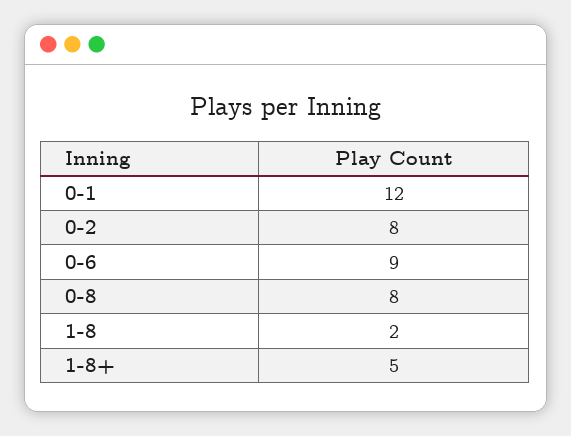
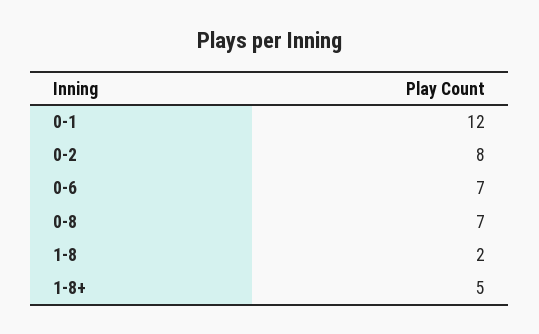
  {
    "0-1": 12,
    "0-2": 8,
-   "0-6": 9,
+   "0-6": 7,
-   "0-8": 8,
+   "0-8": 7,
    "1-8": 2,
    "1-8+": 5
  }

